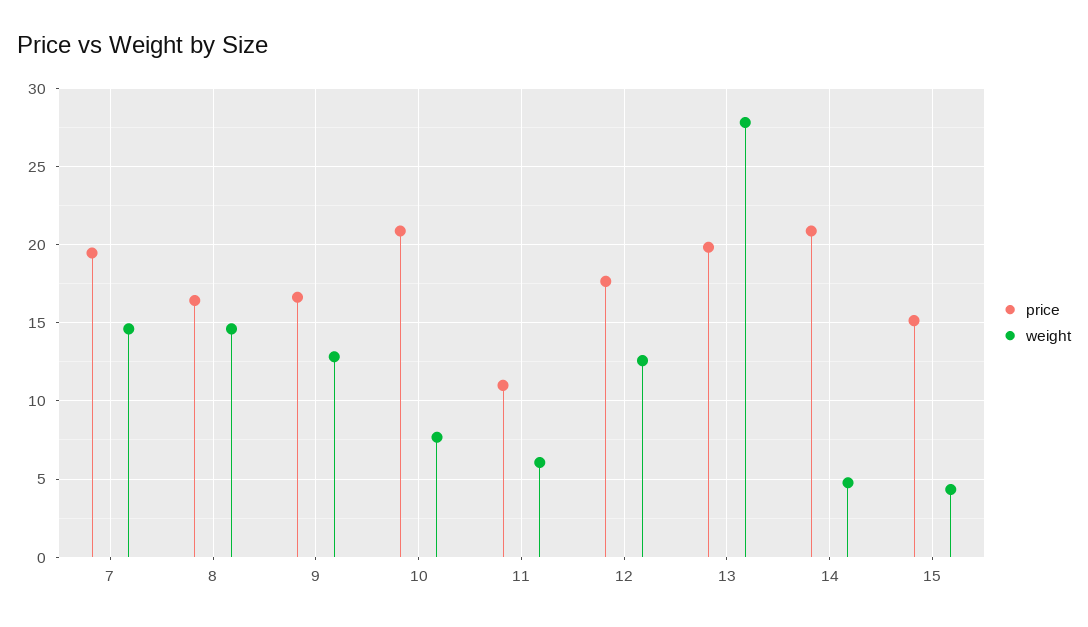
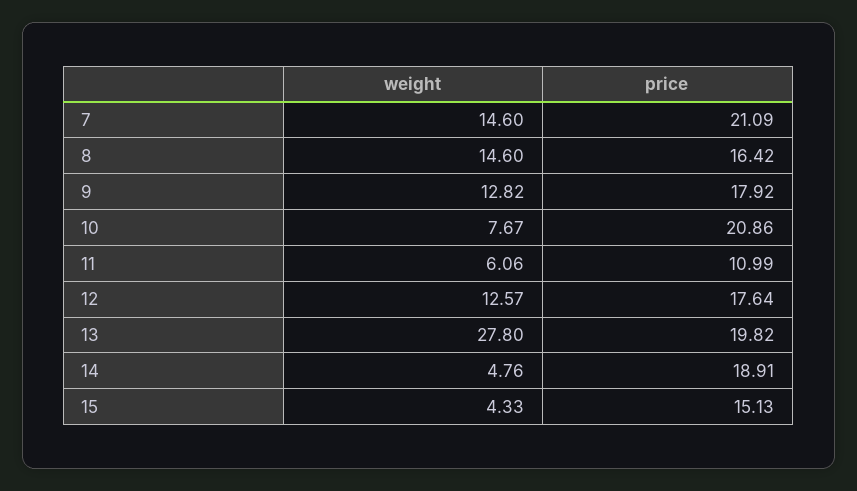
  {
    "price": {
-     "7": 19.5,
+     "7": 21.09,
      "8": 16.42,
-     "9": 16.5,
+     "9": 17.92,
      "10": 20.86,
      "11": 10.99,
      "12": 17.64,
      "13": 19.82,
-     "14": 21,
+     "14": 18.91,
      "15": 15.13
    },
    "weight": {
      "7": 14.6,
      "8": 14.6,
      "9": 12.82,
      "10": 7.67,
      "11": 6.06,
      "12": 12.57,
      "13": 27.8,
      "14": 4.76,
      "15": 4.33
    }
  }

